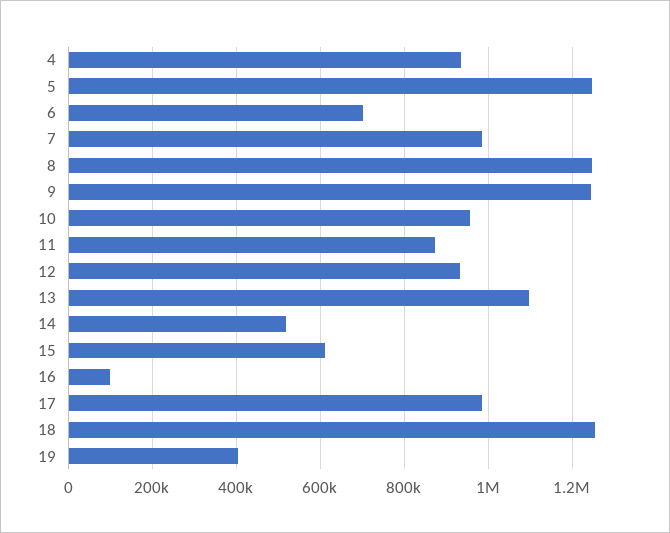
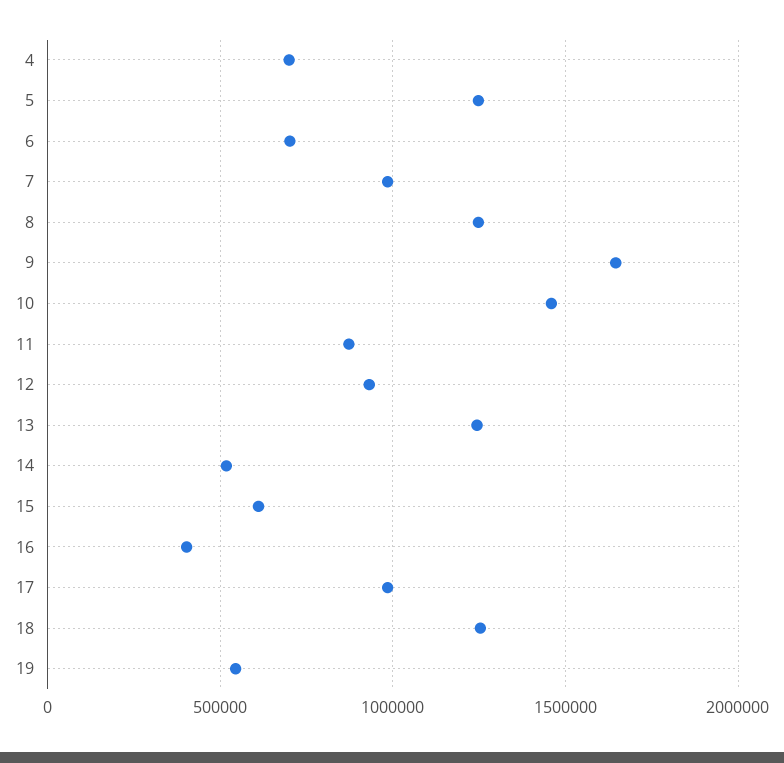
  {
-   "4": 940000,
+   "4": 700000,
    "5": 1240000,
    "6": 700000,
    "7": 980000,
    "8": 1240000,
-   "9": 1240000,
+   "9": 1650000,
-   "10": 960000,
+   "10": 1450000,
    "11": 880000,
    "12": 940000,
-   "13": 1100000,
+   "13": 1250000,
    "14": 520000,
    "15": 620000,
-   "16": 100000,
+   "16": 400000,
    "17": 980000,
    "18": 1260000,
-   "19": 400000
+   "19": 550000
  }

